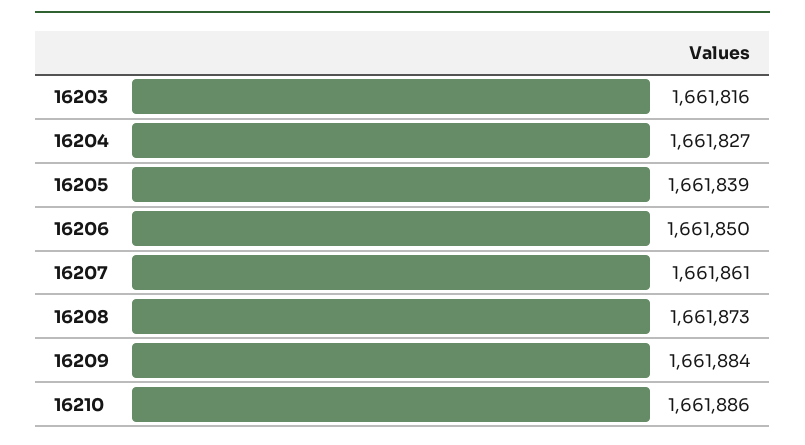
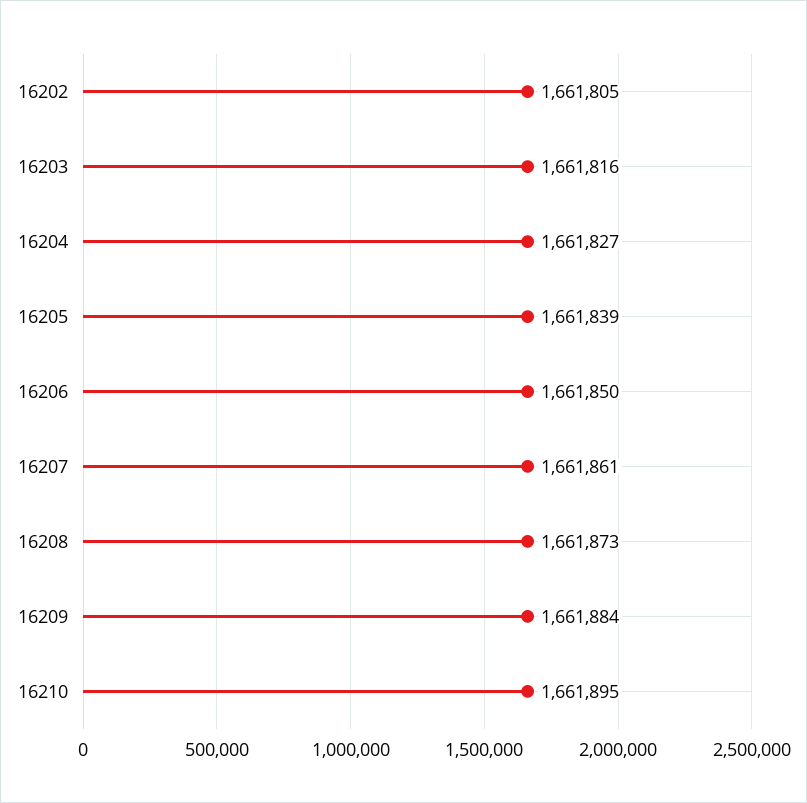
  {
    "16203": 1661816,
    "16204": 1661827,
    "16205": 1661839,
    "16206": 1661850,
    "16207": 1661861,
    "16208": 1661873,
    "16209": 1661884,
-   "16210": 1661886
+   "16210": 1661895,
+   "16202": 1661805
  }

